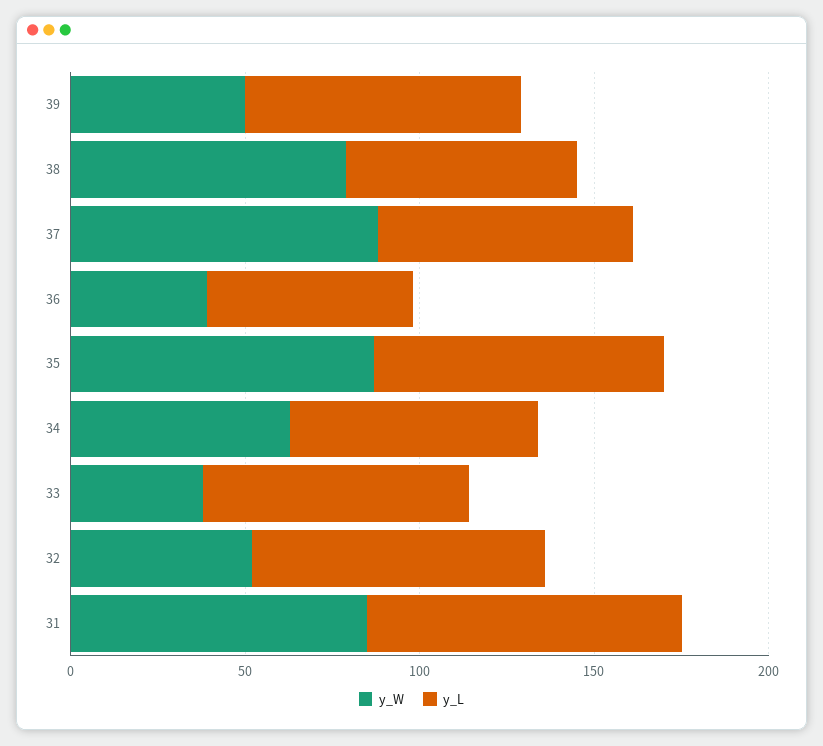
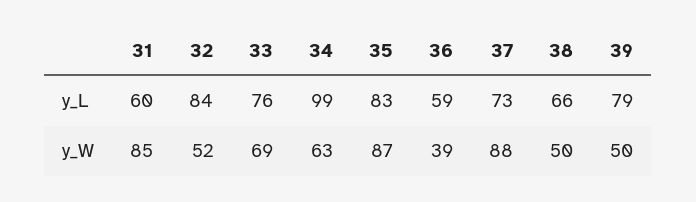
  {
    "y_W": {
      "39": 50,
-     "38": 80,
+     "38": 50,
      "37": 88,
      "36": 39,
      "35": 87,
      "34": 63,
-     "33": 40,
+     "33": 69,
      "32": 52,
      "31": 85
    },
    "y_L": {
      "39": 79,
      "38": 66,
      "37": 73,
      "36": 59,
      "35": 83,
-     "34": 70,
+     "34": 99,
      "33": 76,
      "32": 84,
-     "31": 90
+     "31": 60
    }
  }

